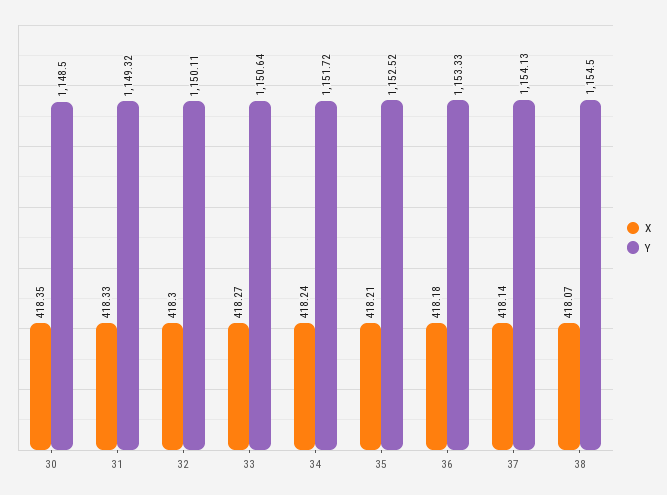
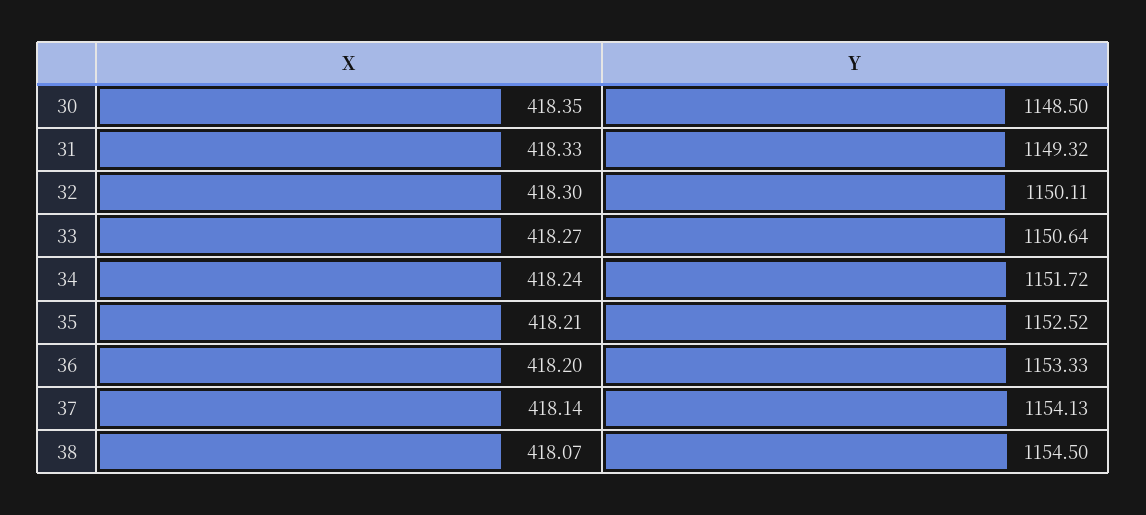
  {
    "X": {
      "30": 418.35,
      "31": 418.33,
      "32": 418.3,
      "33": 418.27,
      "34": 418.24,
      "35": 418.21,
-     "36": 418.18,
+     "36": 418.2,
      "37": 418.14,
      "38": 418.07
    },
    "Y": {
      "30": 1148.5,
      "31": 1149.32,
      "32": 1150.11,
      "33": 1150.64,
      "34": 1151.72,
      "35": 1152.52,
      "36": 1153.33,
      "37": 1154.13,
      "38": 1154.5
    }
  }

